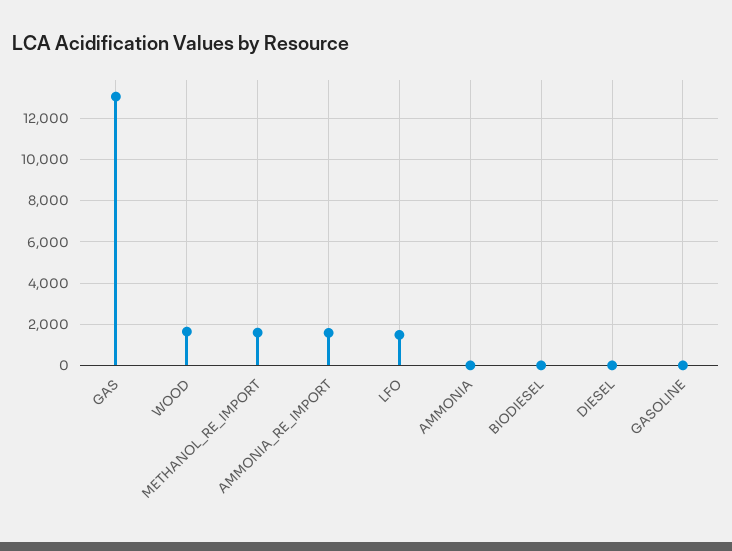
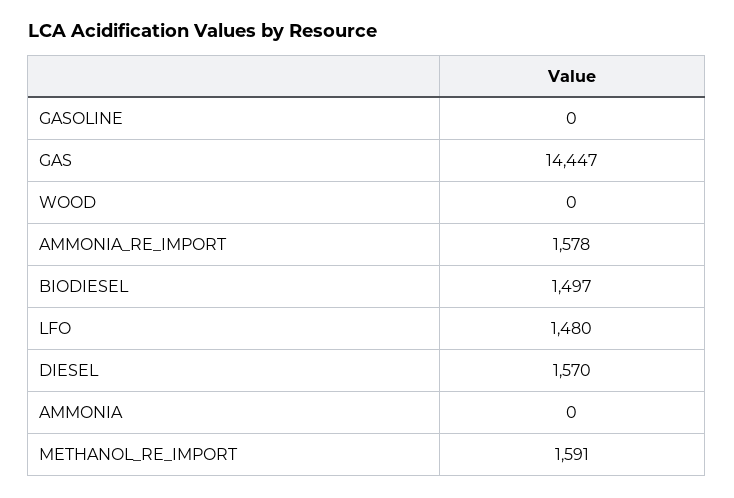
  {
-   "GAS": 13000,
+   "GAS": 14447,
-   "WOOD": 1500,
+   "WOOD": 0,
    "METHANOL_RE_IMPORT": 1591,
    "AMMONIA_RE_IMPORT": 1578,
    "LFO": 1480,
    "AMMONIA": 0,
-   "BIODIESEL": 0,
+   "BIODIESEL": 1497,
-   "DIESEL": 0,
+   "DIESEL": 1570,
    "GASOLINE": 0
  }

